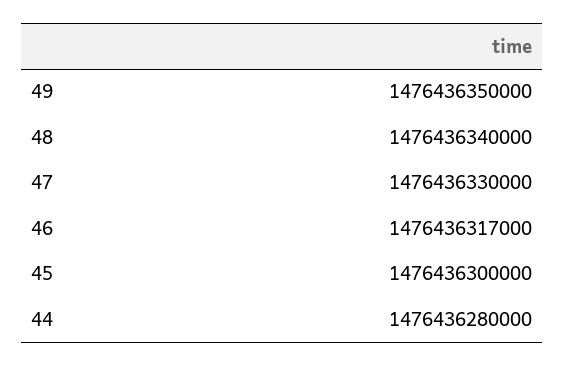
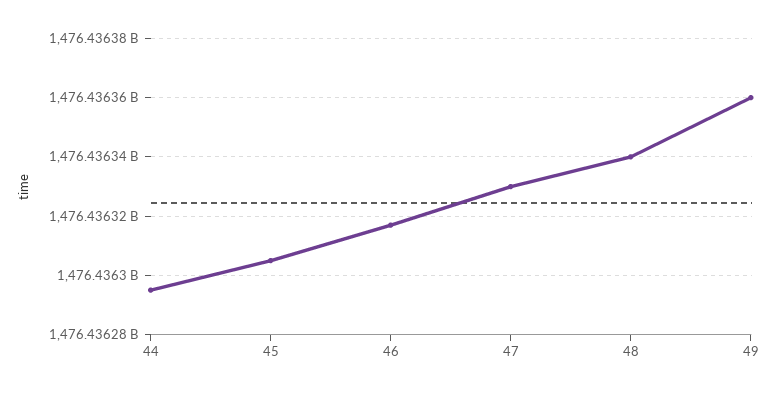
  {
-   "49": 1476436350000,
+   "49": 1476436360000,
    "48": 1476436340000,
    "47": 1476436330000,
    "46": 1476436317000,
-   "45": 1476436300000,
+   "45": 1476436305000,
-   "44": 1476436280000
+   "44": 1476436295000
  }

